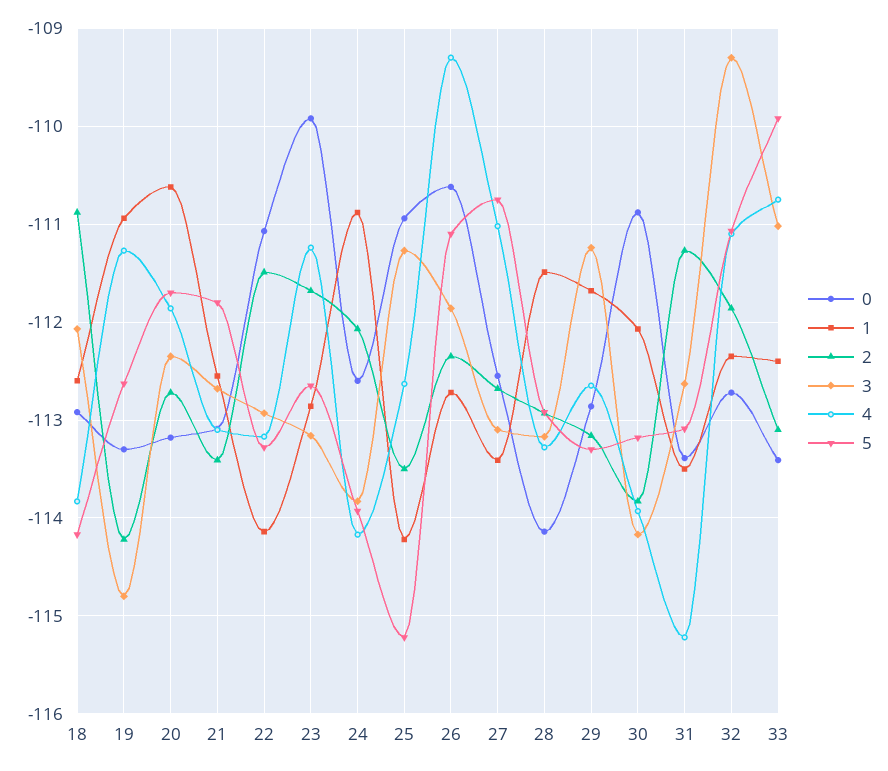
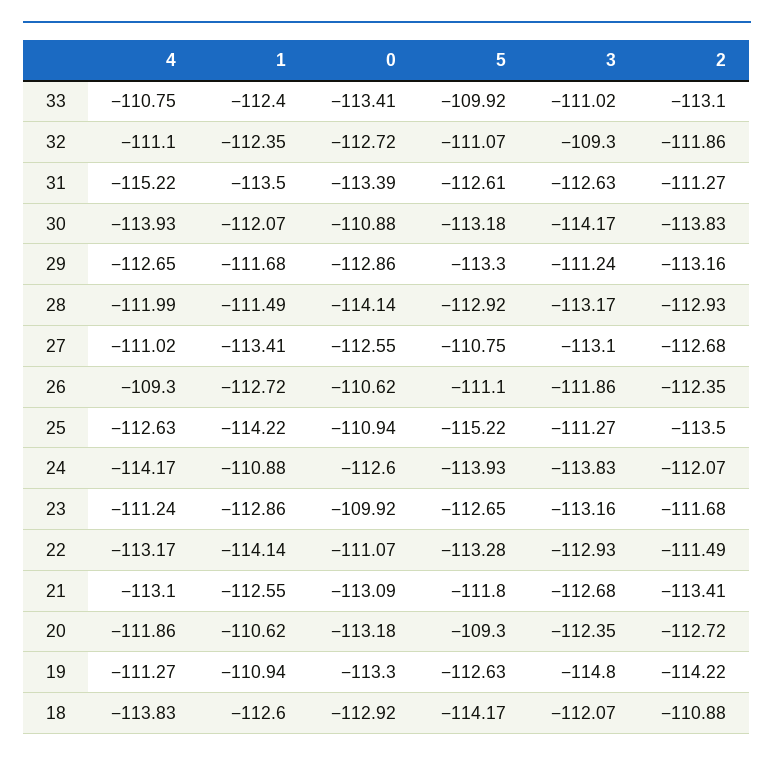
  {
    "0": {
      "18": -112.92,
      "19": -113.3,
      "20": -113.18,
      "21": -113.09,
      "22": -111.07,
      "23": -109.92,
      "24": -112.6,
      "25": -110.94,
      "26": -110.62,
      "27": -112.55,
      "28": -114.14,
      "29": -112.86,
      "30": -110.88,
      "31": -113.39,
      "32": -112.72,
      "33": -113.41
    },
    "1": {
      "18": -112.6,
      "19": -110.94,
      "20": -110.62,
      "21": -112.55,
      "22": -114.14,
      "23": -112.86,
      "24": -110.88,
      "25": -114.22,
      "26": -112.72,
      "27": -113.41,
      "28": -111.49,
      "29": -111.68,
      "30": -112.07,
      "31": -113.5,
      "32": -112.35,
      "33": -112.4
    },
    "2": {
      "18": -110.88,
      "19": -114.22,
      "20": -112.72,
      "21": -113.41,
      "22": -111.49,
      "23": -111.68,
      "24": -112.07,
      "25": -113.5,
      "26": -112.35,
      "27": -112.68,
      "28": -112.93,
      "29": -113.16,
      "30": -113.83,
      "31": -111.27,
      "32": -111.86,
      "33": -113.1
    },
    "3": {
      "18": -112.07,
      "19": -114.8,
      "20": -112.35,
      "21": -112.68,
      "22": -112.93,
      "23": -113.16,
      "24": -113.83,
      "25": -111.27,
      "26": -111.86,
      "27": -113.1,
      "28": -113.17,
      "29": -111.24,
      "30": -114.17,
      "31": -112.63,
      "32": -109.3,
      "33": -111.02
    },
    "4": {
      "18": -113.83,
      "19": -111.27,
      "20": -111.86,
      "21": -113.1,
      "22": -113.17,
      "23": -111.24,
      "24": -114.17,
      "25": -112.63,
      "26": -109.3,
      "27": -111.02,
-     "28": -113.3,
+     "28": -111.99,
      "29": -112.65,
      "30": -113.93,
      "31": -115.22,
      "32": -111.1,
      "33": -110.75
    },
    "5": {
      "18": -114.17,
      "19": -112.63,
-     "20": -111.7,
+     "20": -109.3,
      "21": -111.8,
      "22": -113.28,
      "23": -112.65,
      "24": -113.93,
      "25": -115.22,
      "26": -111.1,
      "27": -110.75,
      "28": -112.92,
      "29": -113.3,
      "30": -113.18,
-     "31": -113.1,
+     "31": -112.61,
      "32": -111.07,
      "33": -109.92
    }
  }

